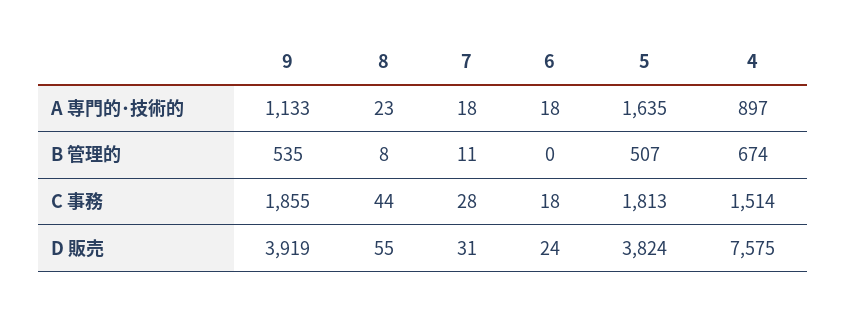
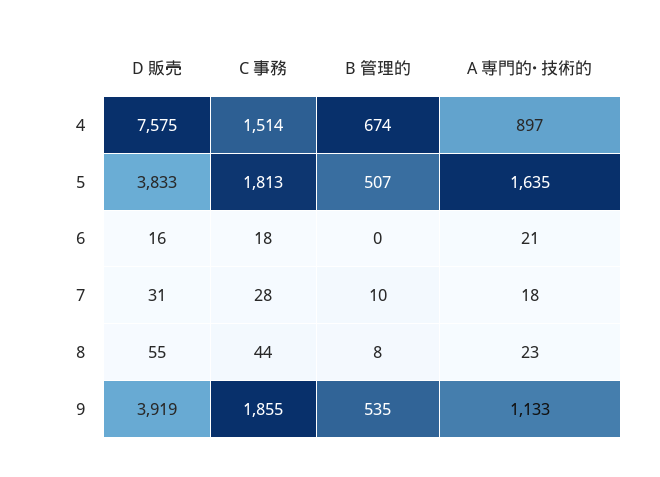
  {
    "9": {
      "A 専門的･技術的": 1133,
      "B 管理的": 535,
      "C 事務": 1855,
      "D 販売": 3919
    },
    "8": {
      "A 専門的･技術的": 23,
      "B 管理的": 8,
      "C 事務": 44,
      "D 販売": 55
    },
    "7": {
      "A 専門的･技術的": 18,
-     "B 管理的": 11,
+     "B 管理的": 10,
      "C 事務": 28,
      "D 販売": 31
    },
    "6": {
-     "A 専門的･技術的": 18,
+     "A 専門的･技術的": 21,
      "B 管理的": 0,
      "C 事務": 18,
-     "D 販売": 24
+     "D 販売": 16
    },
    "5": {
      "A 専門的･技術的": 1635,
      "B 管理的": 507,
      "C 事務": 1813,
-     "D 販売": 3824
+     "D 販売": 3833
    },
    "4": {
      "A 専門的･技術的": 897,
      "B 管理的": 674,
      "C 事務": 1514,
      "D 販売": 7575
    }
  }

